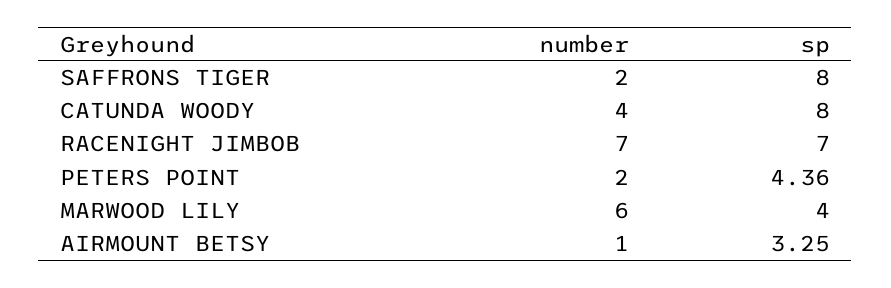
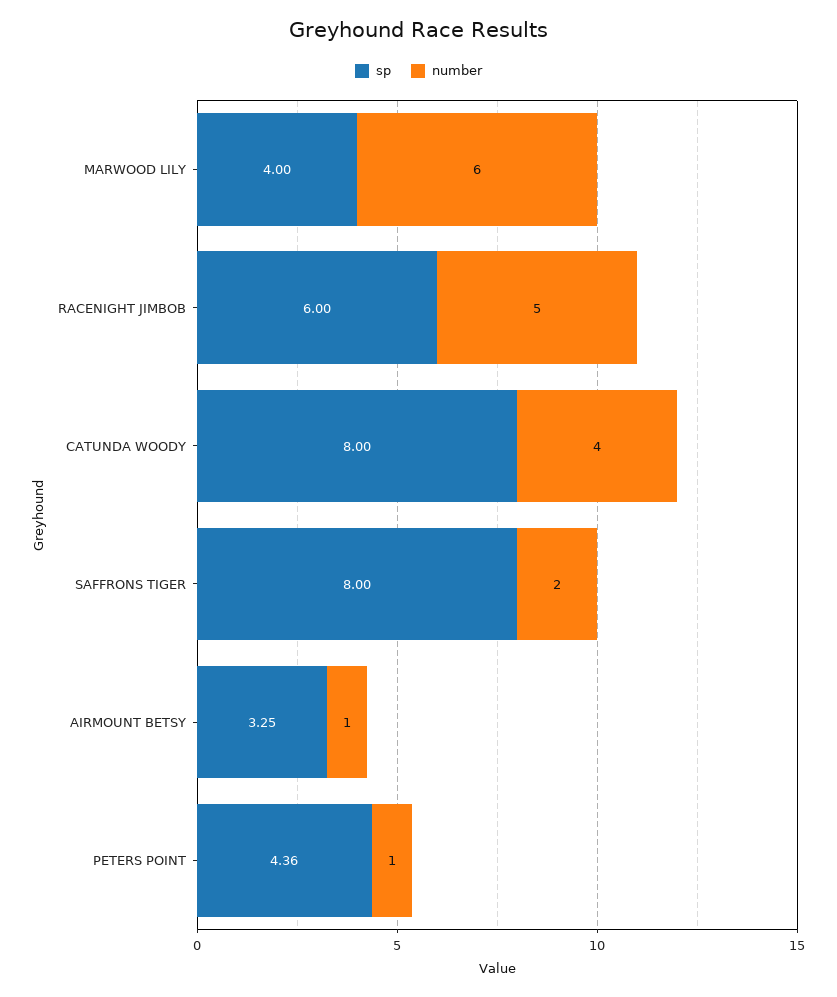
  {
    "number": {
      "SAFFRONS TIGER": 2,
      "CATUNDA WOODY": 4,
-     "RACENIGHT JIMBOB": 7,
+     "RACENIGHT JIMBOB": 5,
-     "PETERS POINT": 2,
+     "PETERS POINT": 1,
      "MARWOOD LILY": 6,
      "AIRMOUNT BETSY": 1
    },
    "sp": {
      "SAFFRONS TIGER": 8,
      "CATUNDA WOODY": 8,
-     "RACENIGHT JIMBOB": 7,
+     "RACENIGHT JIMBOB": 6,
      "PETERS POINT": 4.36,
      "MARWOOD LILY": 4,
      "AIRMOUNT BETSY": 3.25
    }
  }

